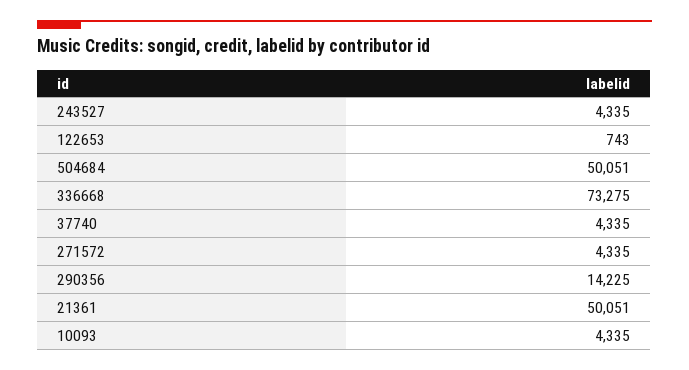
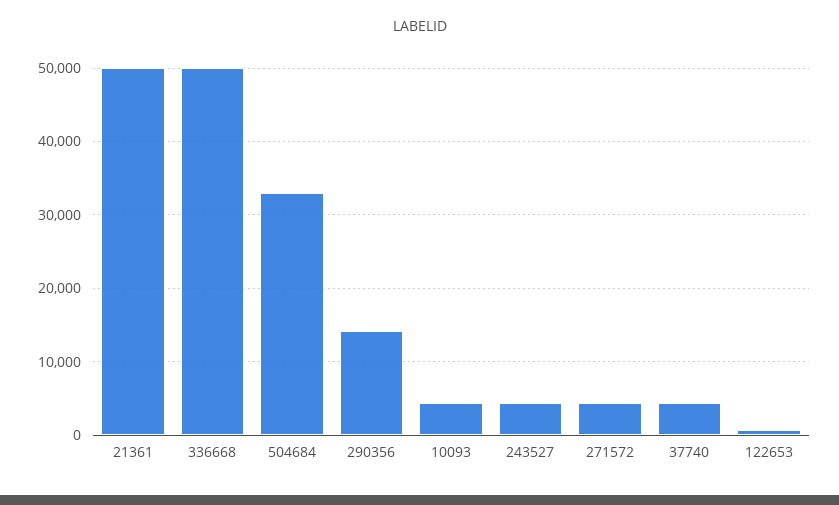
  {
    "243527": 4335,
    "122653": 743,
-   "504684": 50051,
+   "504684": 33000,
-   "336668": 73275,
+   "336668": 50000,
    "37740": 4335,
    "271572": 4335,
    "290356": 14225,
    "21361": 50051,
    "10093": 4335
  }

